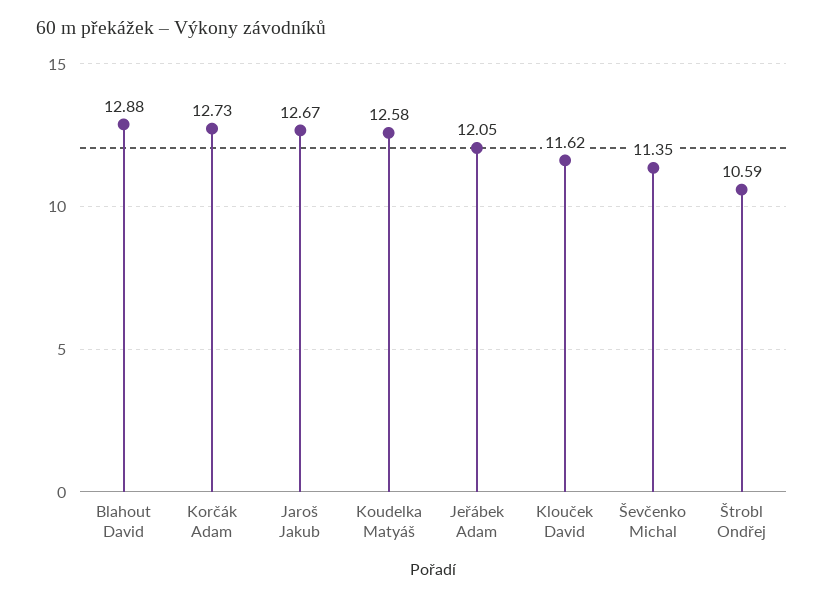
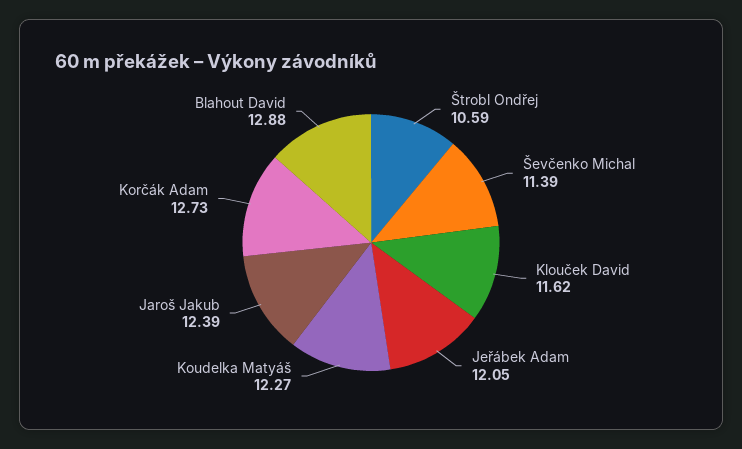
  {
    "Blahout David": 12.88,
    "Korčák Adam": 12.73,
-   "Jaroš Jakub": 12.67,
+   "Jaroš Jakub": 12.39,
-   "Koudelka Matyáš": 12.58,
+   "Koudelka Matyáš": 12.27,
    "Jeřábek Adam": 12.05,
    "Klouček David": 11.62,
-   "Ševčenko Michal": 11.35,
+   "Ševčenko Michal": 11.39,
    "Štrobl Ondřej": 10.59
  }

